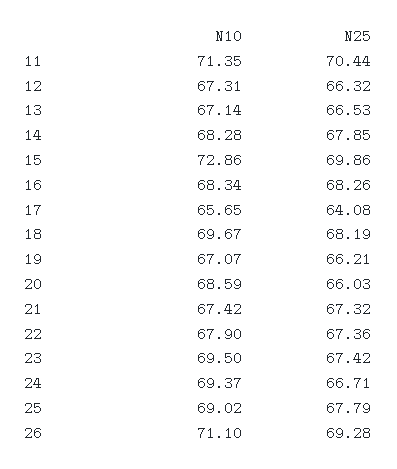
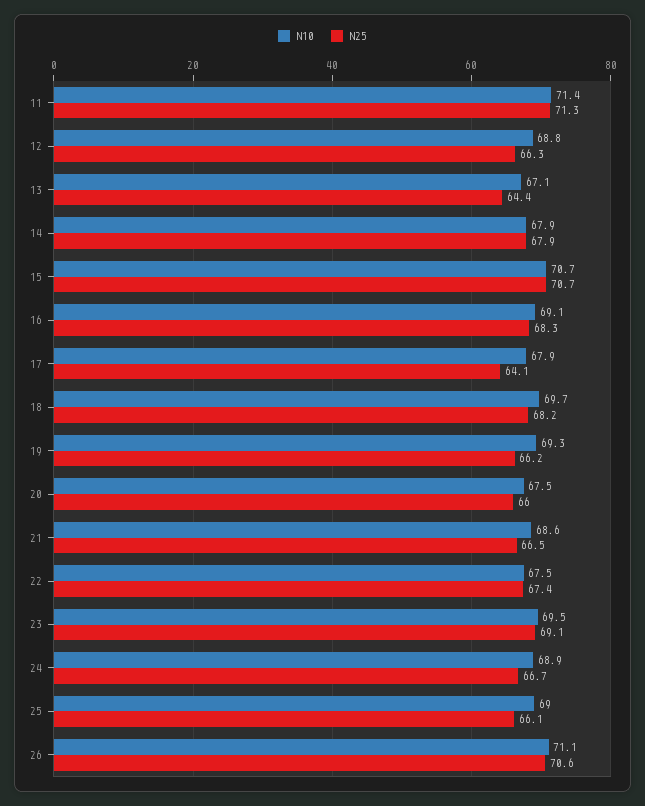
  {
    "N10": {
      "11": 71.35,
-     "12": 67.31,
+     "12": 68.8,
      "13": 67.14,
-     "14": 68.28,
+     "14": 67.9,
-     "15": 72.86,
+     "15": 70.7,
-     "16": 68.34,
+     "16": 69.1,
-     "17": 65.65,
+     "17": 67.9,
      "18": 69.67,
-     "19": 67.07,
+     "19": 69.3,
-     "20": 68.59,
+     "20": 67.5,
-     "21": 67.42,
+     "21": 68.6,
-     "22": 67.9,
+     "22": 67.5,
      "23": 69.5,
-     "24": 69.37,
+     "24": 68.9,
      "25": 69.02,
      "26": 71.1
    },
    "N25": {
-     "11": 70.44,
+     "11": 71.3,
      "12": 66.32,
-     "13": 66.53,
+     "13": 64.4,
      "14": 67.85,
-     "15": 69.86,
+     "15": 70.7,
      "16": 68.26,
      "17": 64.08,
      "18": 68.19,
      "19": 66.21,
      "20": 66.03,
-     "21": 67.32,
+     "21": 66.5,
      "22": 67.36,
-     "23": 67.42,
+     "23": 69.1,
      "24": 66.71,
-     "25": 67.79,
+     "25": 66.1,
-     "26": 69.28
+     "26": 70.6
    }
  }

